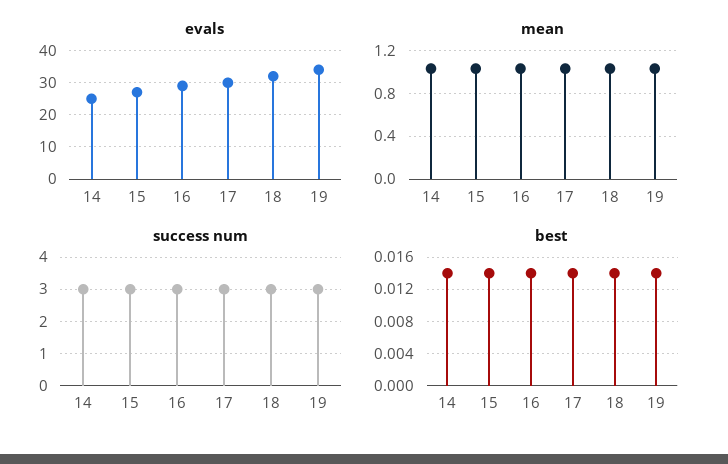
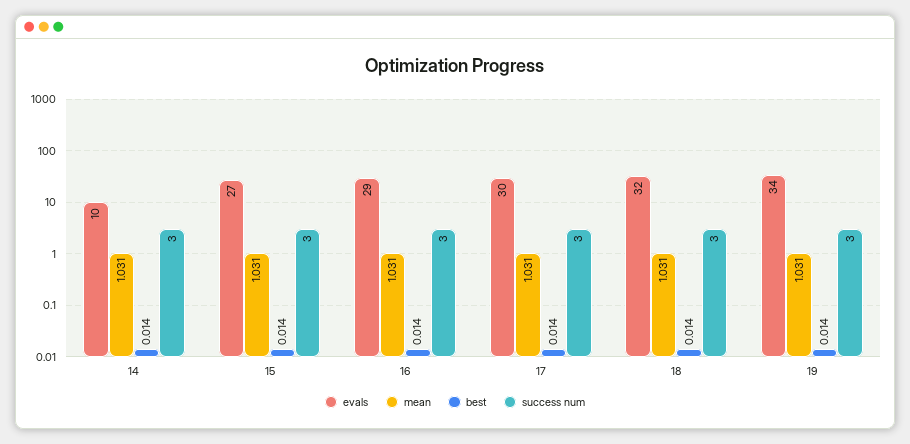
  {
    "evals": {
-     "14": 25,
+     "14": 10,
      "15": 27,
      "16": 29,
      "17": 30,
      "18": 32,
      "19": 34
    },
    "mean": {
      "14": 1.031,
      "15": 1.031,
      "16": 1.031,
      "17": 1.031,
      "18": 1.031,
      "19": 1.031
    },
    "success num": {
      "14": 3,
      "15": 3,
      "16": 3,
      "17": 3,
      "18": 3,
      "19": 3
    },
    "best": {
      "14": 0.014,
      "15": 0.014,
      "16": 0.014,
      "17": 0.014,
      "18": 0.014,
      "19": 0.014
    }
  }

